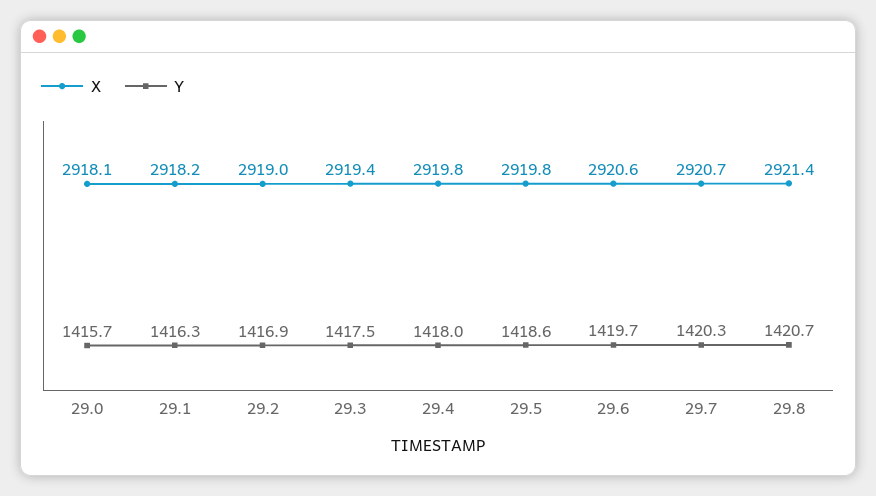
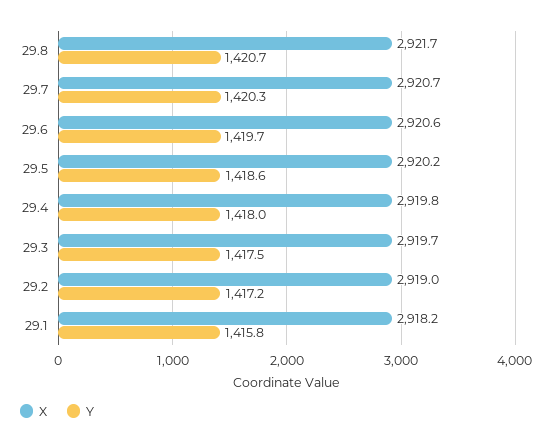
  {
    "X": {
-     "29.0": 2918.1,
      "29.1": 2918.2,
      "29.2": 2919,
-     "29.3": 2919.4,
+     "29.3": 2919.7,
      "29.4": 2919.8,
-     "29.5": 2919.8,
+     "29.5": 2920.2,
      "29.6": 2920.6,
      "29.7": 2920.7,
-     "29.8": 2921.4
+     "29.8": 2921.7
    },
    "Y": {
-     "29.0": 1415.7,
-     "29.1": 1416.3,
+     "29.1": 1415.8,
-     "29.2": 1416.9,
+     "29.2": 1417.2,
      "29.3": 1417.5,
      "29.4": 1418,
      "29.5": 1418.6,
      "29.6": 1419.7,
      "29.7": 1420.3,
      "29.8": 1420.7
    }
  }

